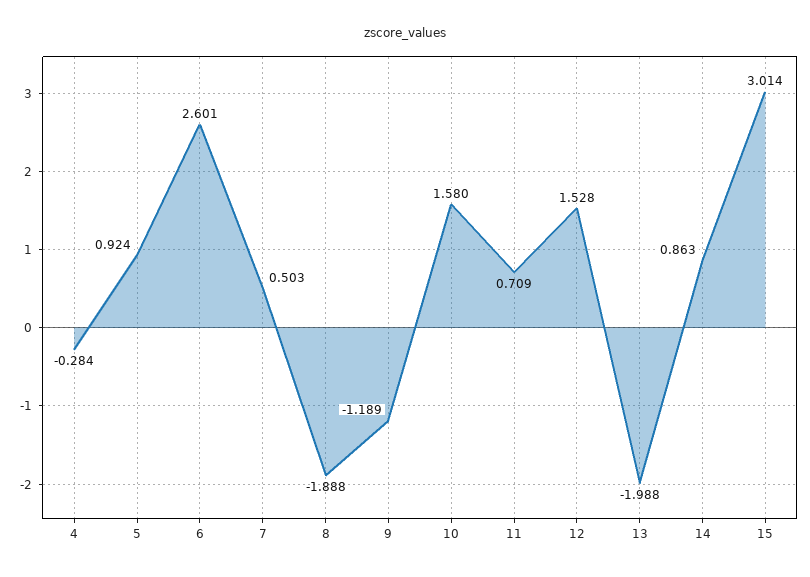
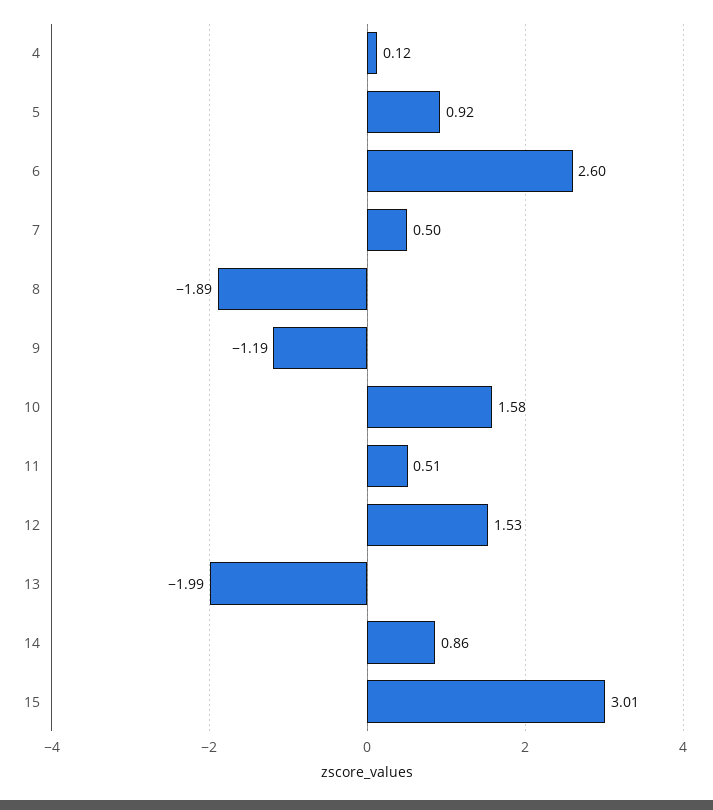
  {
-   "4": -0.284,
+   "4": 0.12,
    "5": 0.924,
    "6": 2.601,
    "7": 0.503,
    "8": -1.888,
    "9": -1.189,
    "10": 1.58,
-   "11": 0.709,
+   "11": 0.51,
    "12": 1.528,
    "13": -1.988,
    "14": 0.863,
    "15": 3.014
  }

